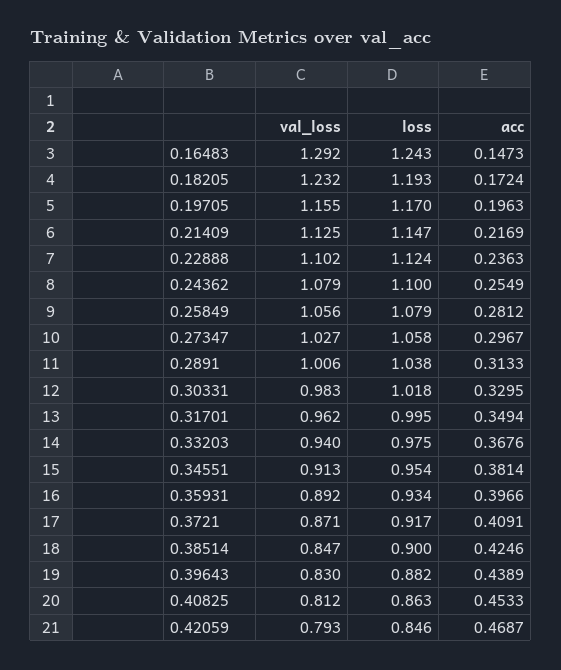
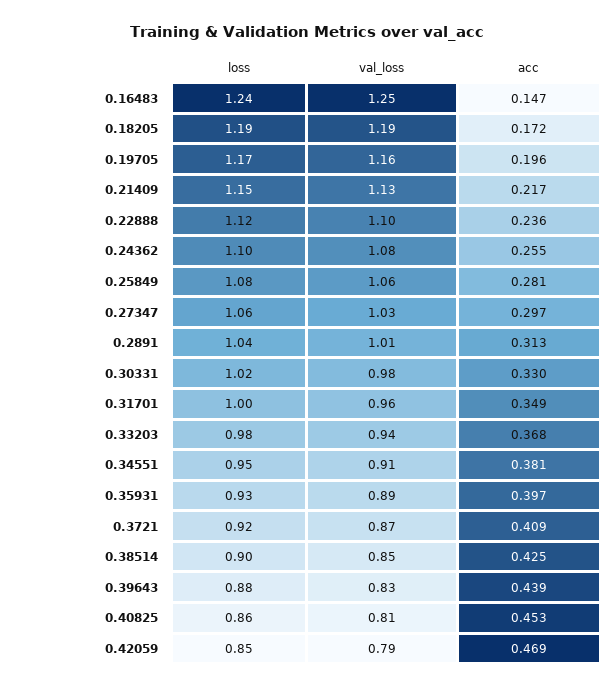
  {
    "val_loss": {
-     "0.16483": 1.292,
+     "0.16483": 1.25,
-     "0.18205": 1.232,
+     "0.18205": 1.19,
      "0.19705": 1.155,
      "0.21409": 1.125,
      "0.22888": 1.102,
      "0.24362": 1.079,
      "0.25849": 1.056,
      "0.27347": 1.027,
      "0.2891": 1.006,
      "0.30331": 0.983,
      "0.31701": 0.962,
      "0.33203": 0.94,
      "0.34551": 0.913,
      "0.35931": 0.892,
      "0.3721": 0.871,
      "0.38514": 0.847,
      "0.39643": 0.83,
      "0.40825": 0.812,
      "0.42059": 0.793
    },
    "loss": {
      "0.16483": 1.243,
      "0.18205": 1.193,
      "0.19705": 1.17,
      "0.21409": 1.147,
      "0.22888": 1.124,
      "0.24362": 1.1,
      "0.25849": 1.079,
      "0.27347": 1.058,
      "0.2891": 1.038,
      "0.30331": 1.018,
      "0.31701": 0.995,
      "0.33203": 0.975,
      "0.34551": 0.954,
      "0.35931": 0.934,
      "0.3721": 0.917,
      "0.38514": 0.9,
      "0.39643": 0.882,
      "0.40825": 0.863,
      "0.42059": 0.846
    },
    "acc": {
      "0.16483": 0.1473,
      "0.18205": 0.1724,
      "0.19705": 0.1963,
      "0.21409": 0.2169,
      "0.22888": 0.2363,
      "0.24362": 0.2549,
      "0.25849": 0.2812,
      "0.27347": 0.2967,
      "0.2891": 0.3133,
      "0.30331": 0.3295,
      "0.31701": 0.3494,
      "0.33203": 0.3676,
      "0.34551": 0.3814,
      "0.35931": 0.3966,
      "0.3721": 0.4091,
      "0.38514": 0.4246,
      "0.39643": 0.4389,
      "0.40825": 0.4533,
      "0.42059": 0.4687
    }
  }

